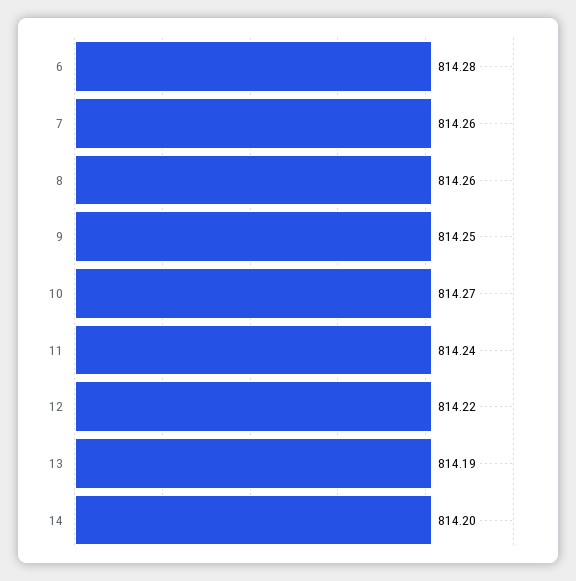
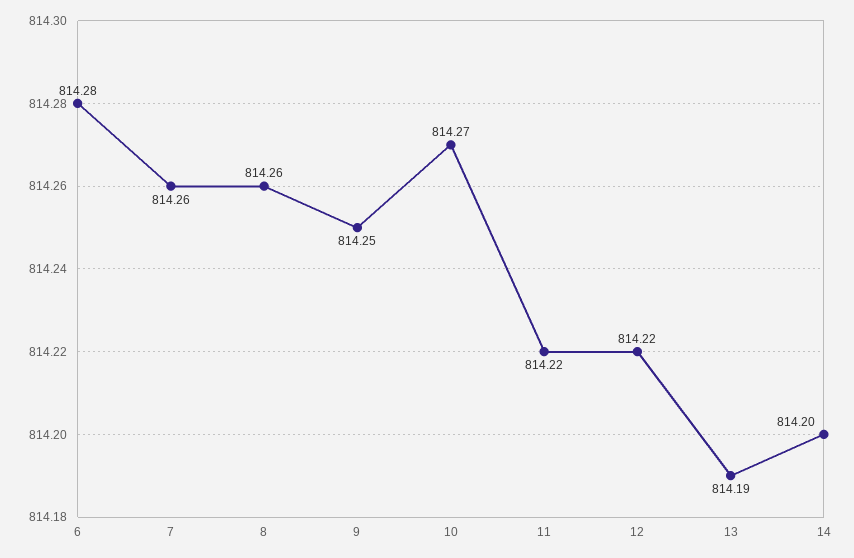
  {
    "6": 814.28,
    "7": 814.26,
    "8": 814.26,
    "9": 814.25,
    "10": 814.27,
-   "11": 814.24,
+   "11": 814.22,
    "12": 814.22,
    "13": 814.19,
    "14": 814.2
  }

